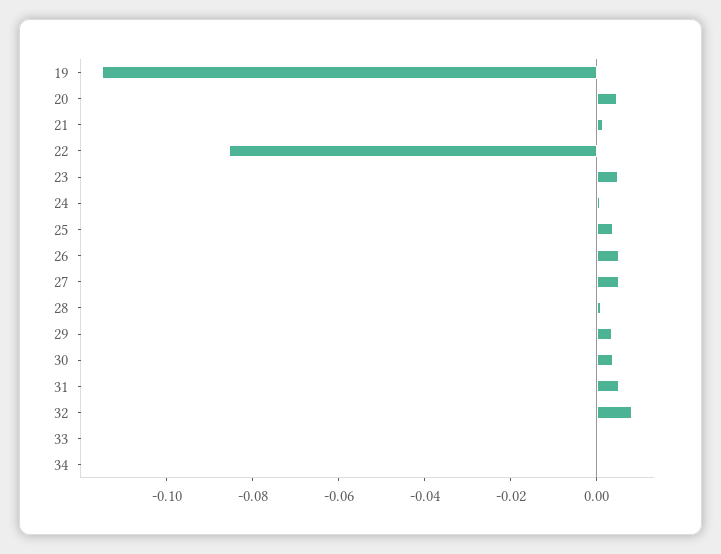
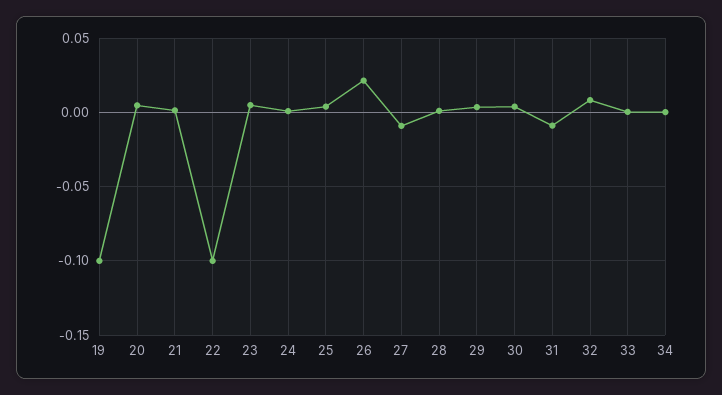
  {
-   "19": -0.115,
+   "19": -0.1,
    "20": 0.005,
    "21": 0,
-   "22": -0.085,
+   "22": -0.1,
    "23": 0.005,
    "24": 0,
    "25": 0.005,
-   "26": 0.005,
+   "26": 0.02,
-   "27": 0.005,
+   "27": -0.01,
    "28": 0,
    "29": 0.005,
    "30": 0.005,
-   "31": 0.005,
+   "31": -0.01,
    "32": 0.01,
    "33": 0,
    "34": 0
  }

